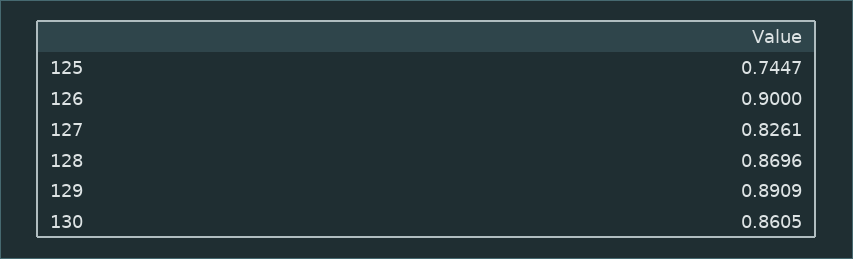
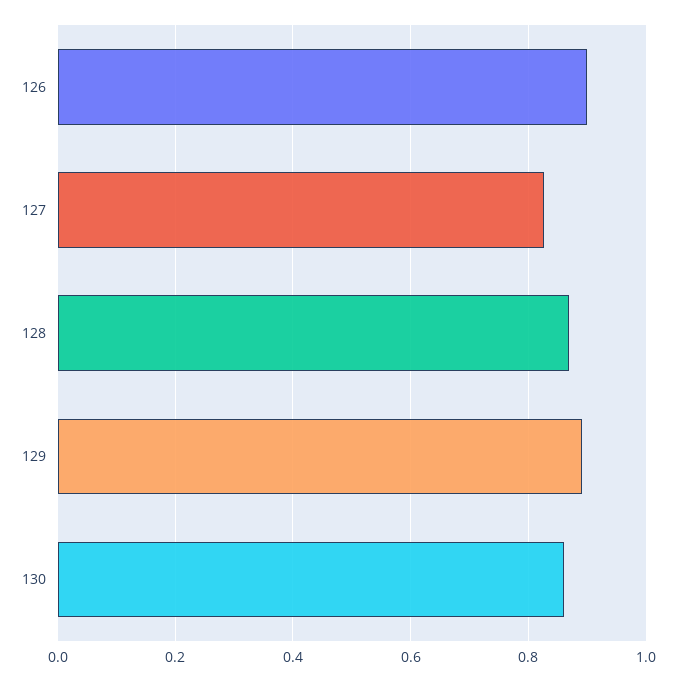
  {
-   "125": 0.7447,
    "126": 0.9,
    "127": 0.8261,
    "128": 0.8696,
    "129": 0.8909,
    "130": 0.8605
  }

